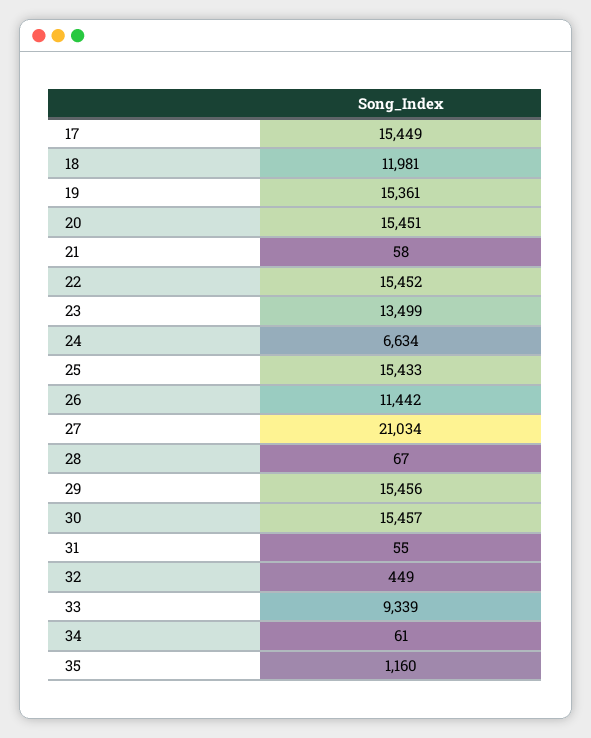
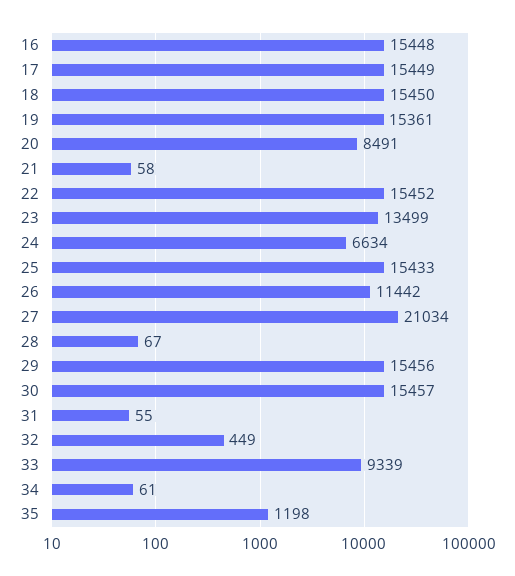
  {
    "17": 15449,
-   "18": 11981,
+   "18": 15450,
    "19": 15361,
-   "20": 15451,
+   "20": 8491,
    "21": 58,
    "22": 15452,
    "23": 13499,
    "24": 6634,
    "25": 15433,
    "26": 11442,
    "27": 21034,
    "28": 67,
    "29": 15456,
    "30": 15457,
    "31": 55,
    "32": 449,
    "33": 9339,
    "34": 61,
-   "35": 1160
+   "35": 1198,
+   "16": 15448
  }

